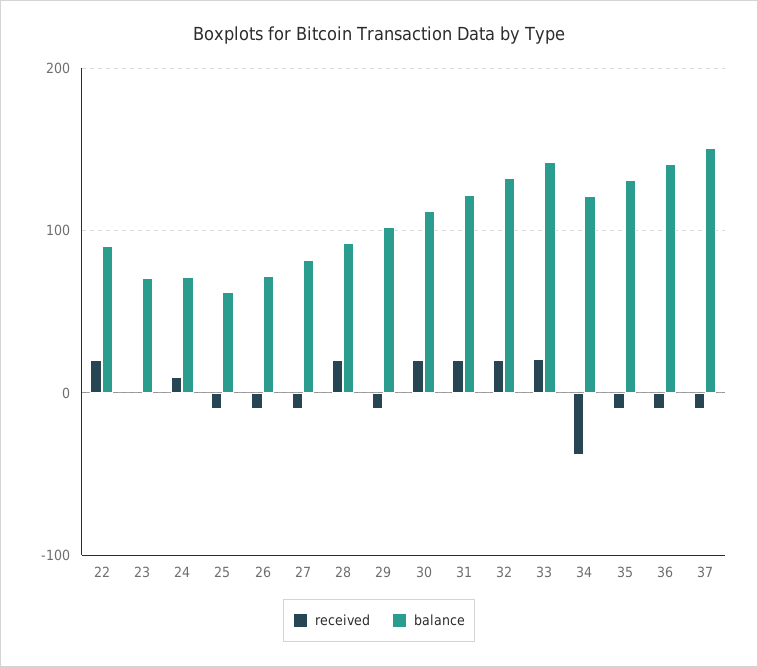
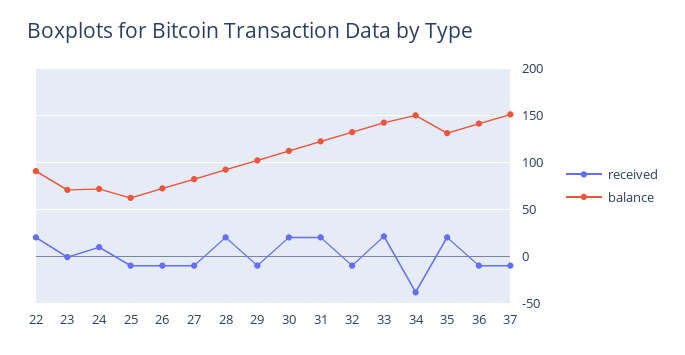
  {
    "received": {
      "22": 20,
      "23": 0,
      "24": 10,
      "25": -10,
      "26": -10,
      "27": -10,
      "28": 20,
      "29": -10,
      "30": 20,
      "31": 20,
-     "32": 20,
+     "32": -10,
      "33": 20,
      "34": -40,
-     "35": -10,
+     "35": 20,
      "36": -10,
      "37": -10
    },
    "balance": {
      "22": 90,
      "23": 70,
      "24": 70,
      "25": 60,
      "26": 70,
      "27": 80,
      "28": 90,
      "29": 100,
      "30": 110,
      "31": 120,
      "32": 130,
      "33": 140,
-     "34": 120,
+     "34": 150,
      "35": 130,
      "36": 140,
      "37": 150
    }
  }

